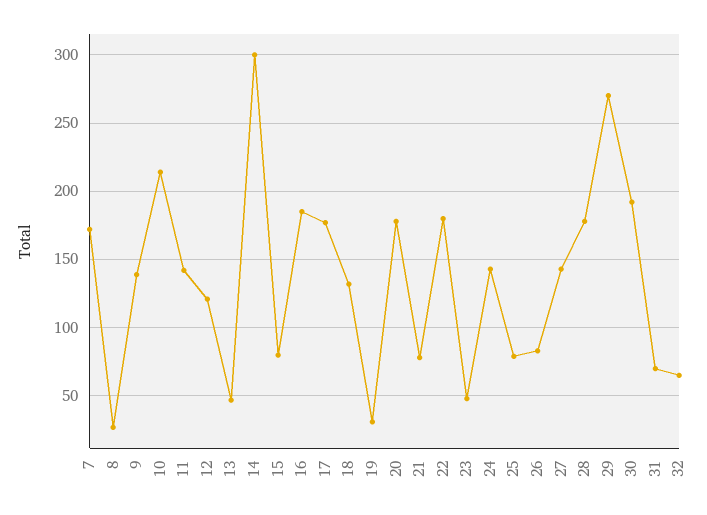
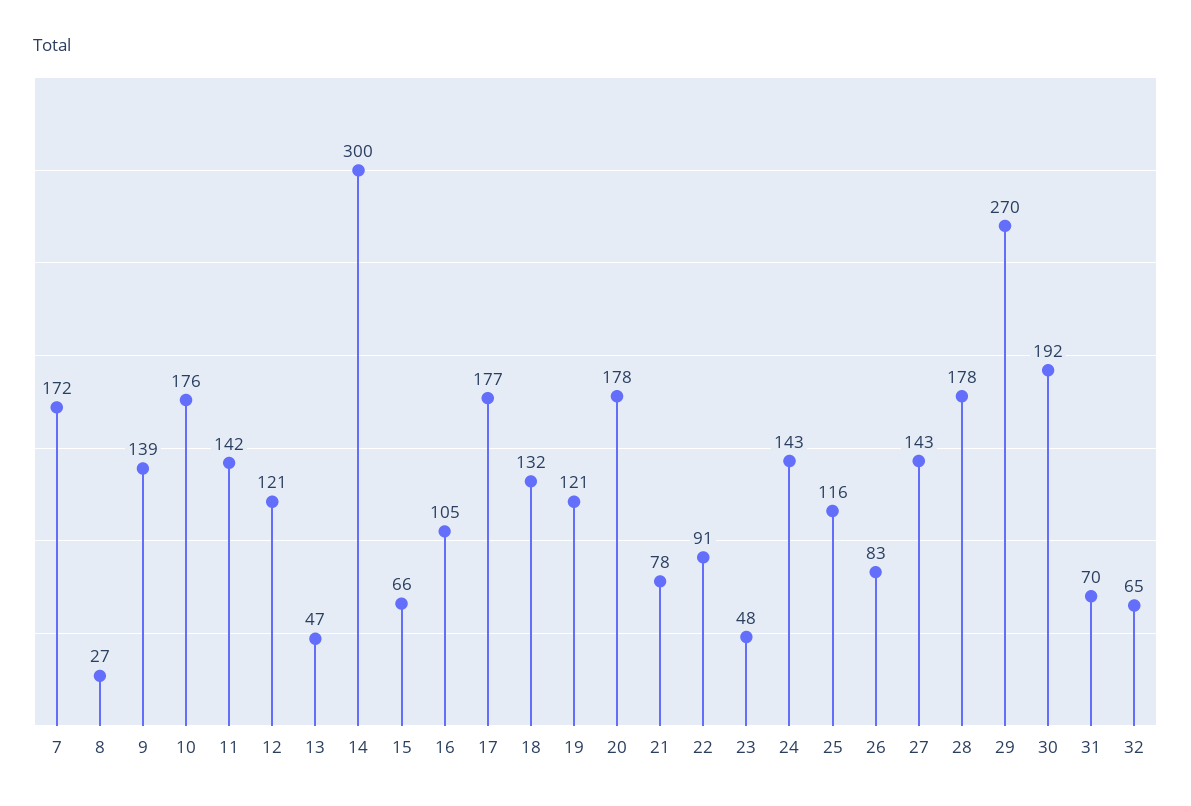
  {
    "7": 172,
    "8": 27,
    "9": 139,
-   "10": 215,
+   "10": 176,
    "11": 142,
    "12": 121,
    "13": 47,
    "14": 300,
-   "15": 80,
+   "15": 66,
-   "16": 185,
+   "16": 105,
    "17": 177,
    "18": 132,
-   "19": 30,
+   "19": 121,
    "20": 178,
    "21": 78,
-   "22": 180,
+   "22": 91,
    "23": 48,
    "24": 143,
-   "25": 80,
+   "25": 116,
    "26": 83,
    "27": 143,
    "28": 178,
    "29": 270,
    "30": 192,
    "31": 70,
    "32": 65
  }

